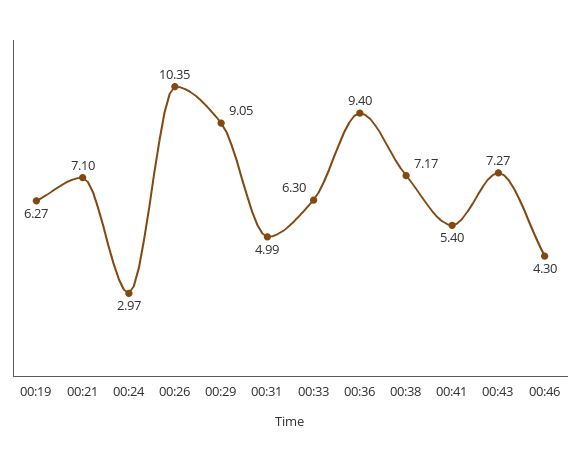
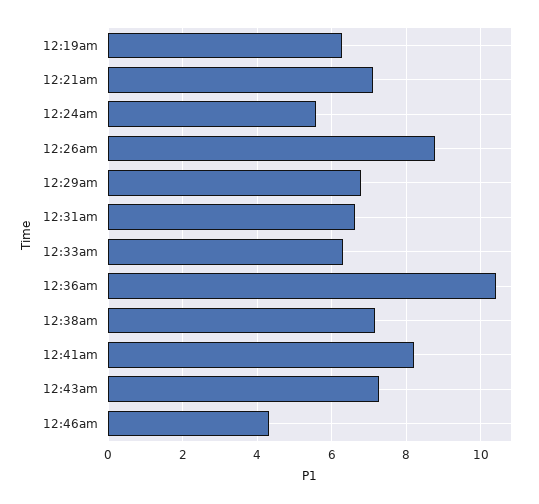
  {
    "00:19": 6.27,
    "00:21": 7.1,
-   "00:24": 2.97,
+   "00:24": 5.6,
-   "00:26": 10.35,
+   "00:26": 8.8,
-   "00:29": 9.05,
+   "00:29": 6.8,
-   "00:31": 4.99,
+   "00:31": 6.6,
    "00:33": 6.3,
-   "00:36": 9.4,
+   "00:36": 10.4,
    "00:38": 7.17,
-   "00:41": 5.4,
+   "00:41": 8.2,
    "00:43": 7.27,
    "00:46": 4.3
  }

